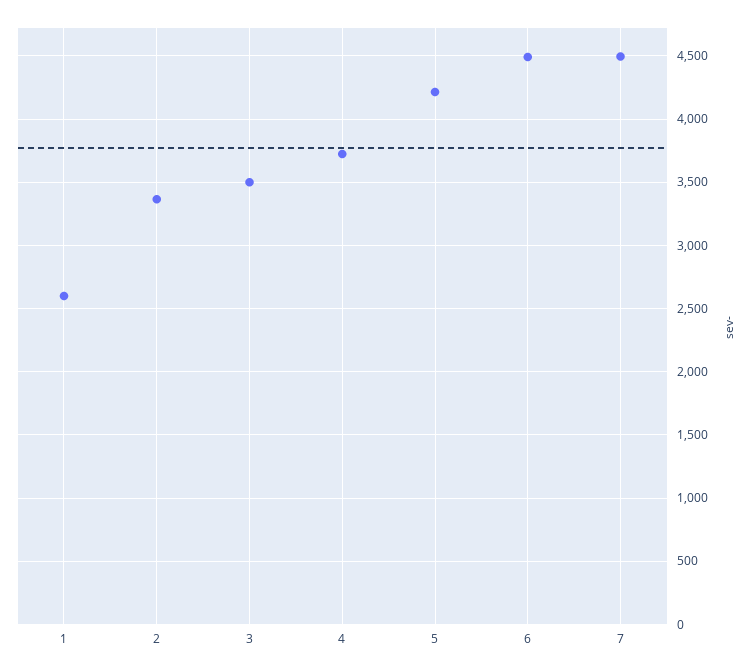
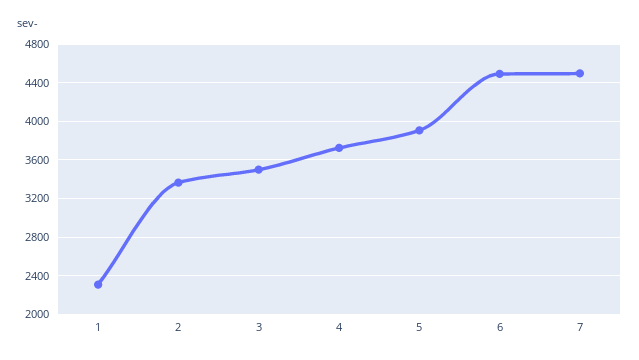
  {
-   "1": 2600,
+   "1": 2300,
    "2": 3350,
    "3": 3500,
    "4": 3700,
-   "5": 4200,
+   "5": 3900,
    "6": 4500,
    "7": 4500
  }

